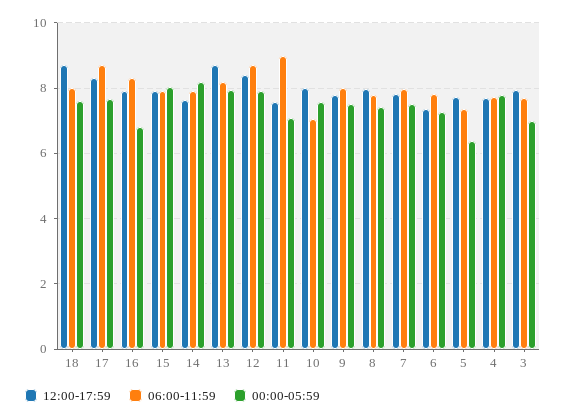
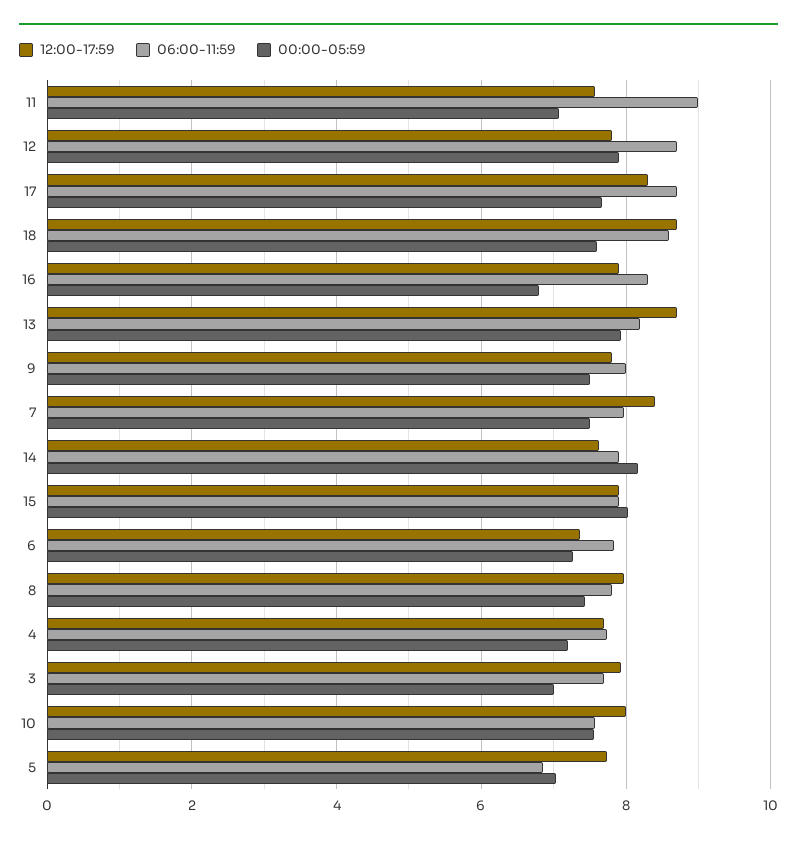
  {
    "12:00-17:59": {
      "18": 8.8,
      "17": 8.4,
      "16": 8,
      "15": 8,
      "14": 7.6,
      "13": 8.8,
-     "12": 8.4,
+     "12": 7.8,
      "11": 7.6,
      "10": 8,
      "9": 7.8,
      "8": 8,
-     "7": 7.8,
+     "7": 8.4,
      "6": 7.4,
      "5": 7.8,
      "4": 7.8,
      "3": 8
    },
    "06:00-11:59": {
-     "18": 8,
+     "18": 8.6,
      "17": 8.8,
      "16": 8.4,
      "15": 8,
      "14": 8,
      "13": 8.2,
      "12": 8.8,
      "11": 9,
-     "10": 7,
+     "10": 7.6,
      "9": 8,
      "8": 7.8,
      "7": 8,
      "6": 7.8,
-     "5": 7.4,
+     "5": 6.8,
      "4": 7.8,
      "3": 7.8
    },
    "00:00-05:59": {
      "18": 7.6,
      "17": 7.6,
      "16": 6.8,
      "15": 8,
      "14": 8.2,
      "13": 8,
      "12": 8,
      "11": 7,
      "10": 7.6,
      "9": 7.6,
      "8": 7.4,
      "7": 7.6,
      "6": 7.2,
-     "5": 6.4,
+     "5": 7,
-     "4": 7.8,
+     "4": 7.2,
      "3": 7
    }
  }

